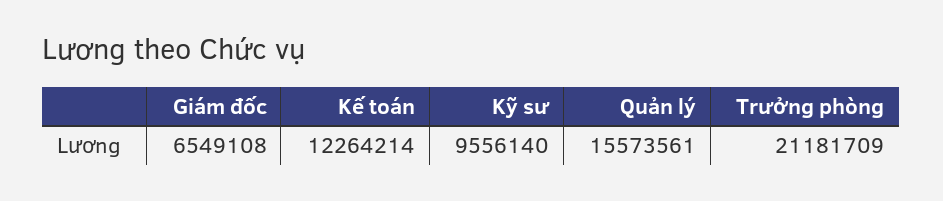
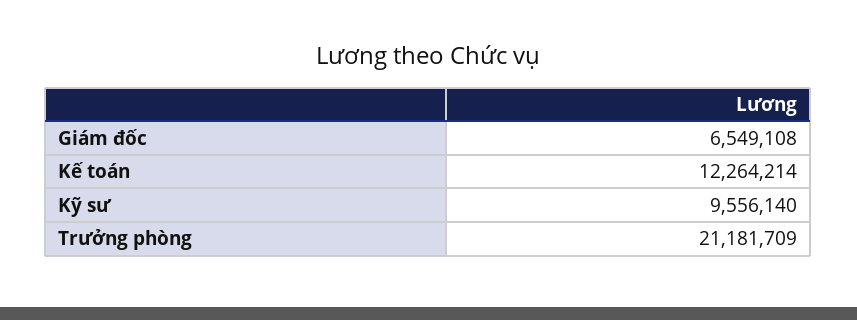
  {
    "Giám đốc": 6549108,
    "Kế toán": 12264214,
    "Kỹ sư": 9556140,
-   "Quản lý": 15573561,
    "Trưởng phòng": 21181709
  }

